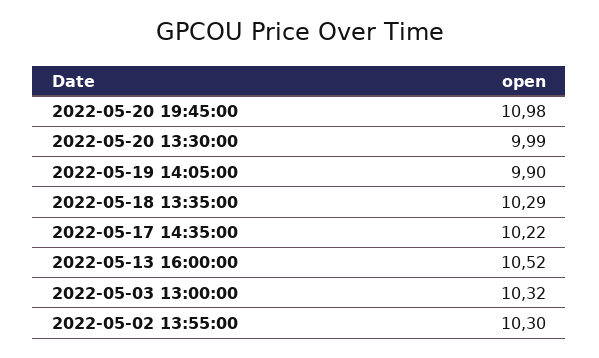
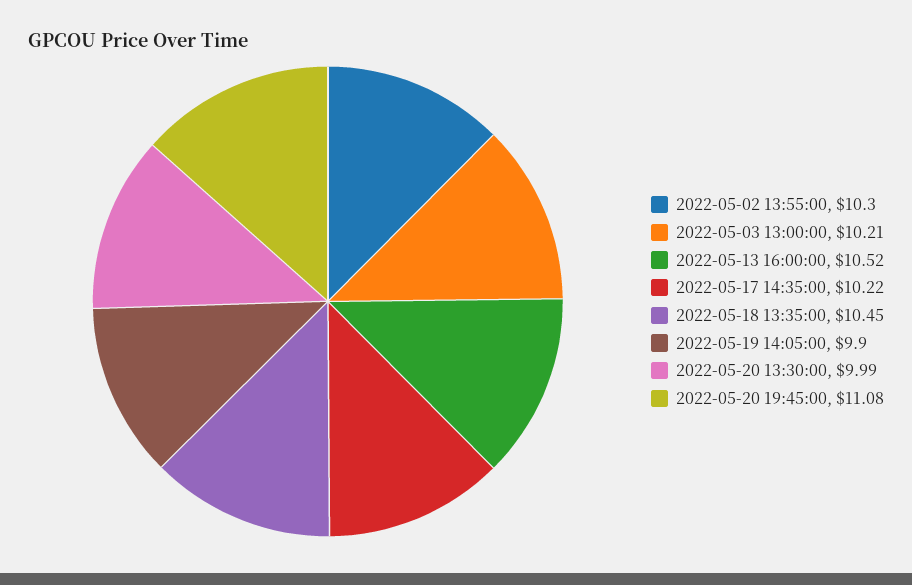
  {
-   "2022-05-20 19:45:00": 10.98,
+   "2022-05-20 19:45:00": 11.08,
    "2022-05-20 13:30:00": 9.99,
    "2022-05-19 14:05:00": 9.9,
-   "2022-05-18 13:35:00": 10.29,
+   "2022-05-18 13:35:00": 10.45,
    "2022-05-17 14:35:00": 10.22,
    "2022-05-13 16:00:00": 10.52,
-   "2022-05-03 13:00:00": 10.32,
+   "2022-05-03 13:00:00": 10.21,
    "2022-05-02 13:55:00": 10.3
  }

